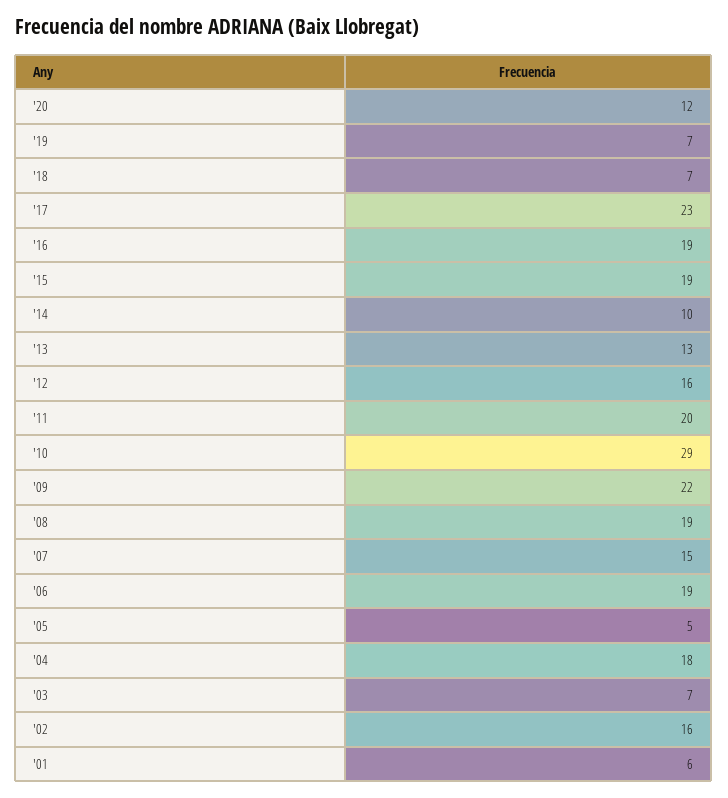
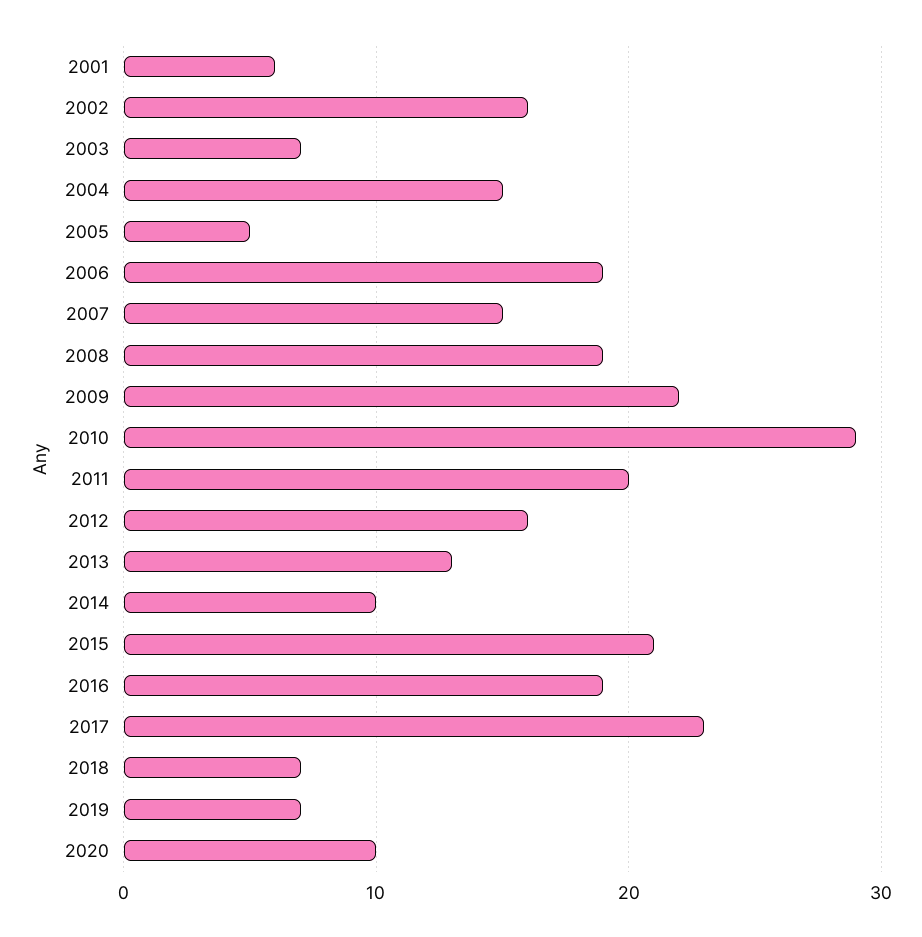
  {
-   "'20": 12,
+   "'20": 10,
    "'19": 7,
    "'18": 7,
    "'17": 23,
    "'16": 19,
-   "'15": 19,
+   "'15": 21,
    "'14": 10,
    "'13": 13,
    "'12": 16,
    "'11": 20,
    "'10": 29,
    "'09": 22,
    "'08": 19,
    "'07": 15,
    "'06": 19,
    "'05": 5,
-   "'04": 18,
+   "'04": 15,
    "'03": 7,
    "'02": 16,
    "'01": 6
  }

